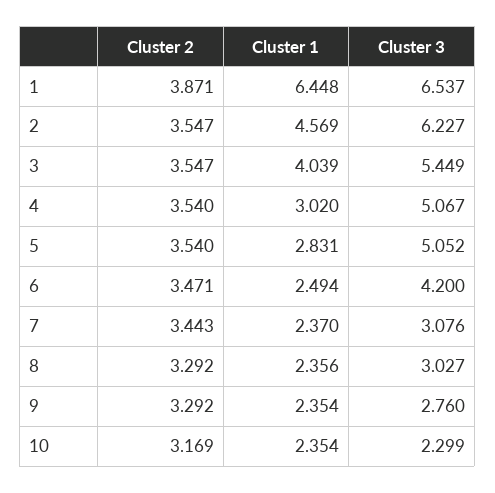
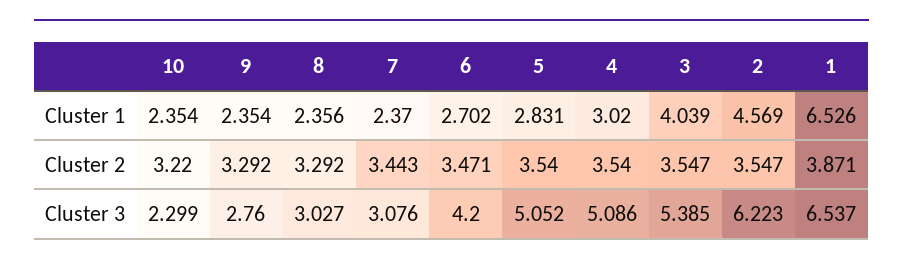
  {
    "Cluster 2": {
      "1": 3.871,
      "2": 3.547,
      "3": 3.547,
      "4": 3.54,
      "5": 3.54,
      "6": 3.471,
      "7": 3.443,
      "8": 3.292,
      "9": 3.292,
-     "10": 3.169
+     "10": 3.22
    },
    "Cluster 1": {
-     "1": 6.448,
+     "1": 6.526,
      "2": 4.569,
      "3": 4.039,
      "4": 3.02,
      "5": 2.831,
-     "6": 2.494,
+     "6": 2.702,
      "7": 2.37,
      "8": 2.356,
      "9": 2.354,
      "10": 2.354
    },
    "Cluster 3": {
      "1": 6.537,
-     "2": 6.227,
+     "2": 6.223,
-     "3": 5.449,
+     "3": 5.385,
-     "4": 5.067,
+     "4": 5.086,
      "5": 5.052,
      "6": 4.2,
      "7": 3.076,
      "8": 3.027,
      "9": 2.76,
      "10": 2.299
    }
  }

